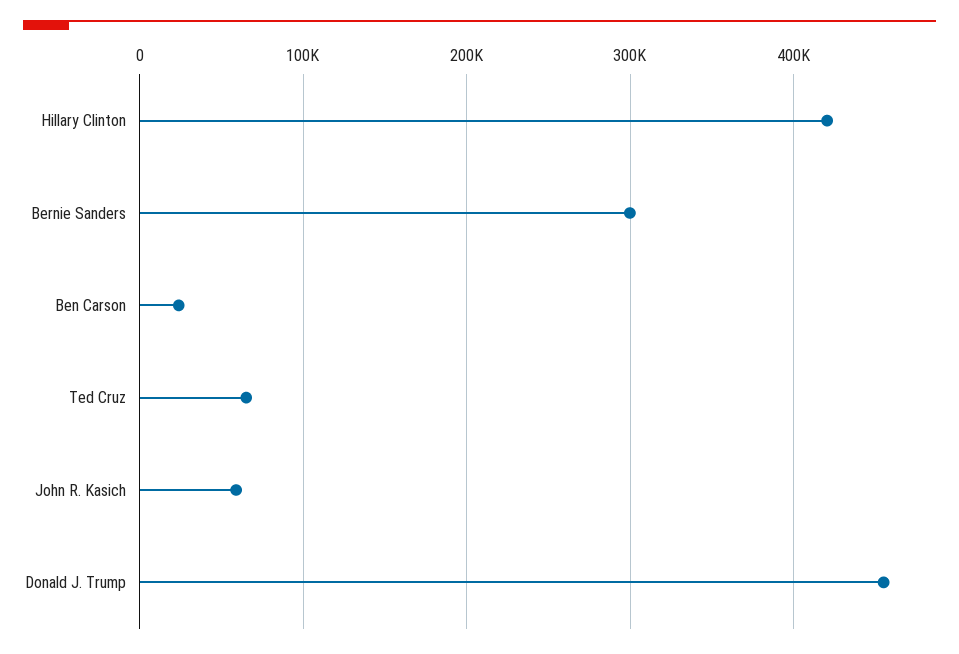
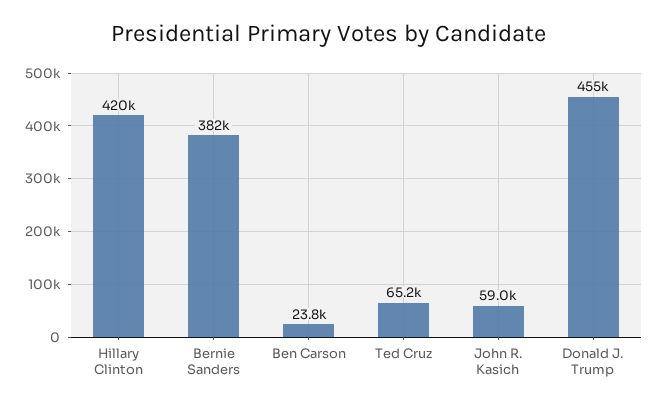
  {
    "Hillary Clinton": 420000,
-   "Bernie Sanders": 300000,
+   "Bernie Sanders": 382000,
    "Ben Carson": 23800,
    "Ted Cruz": 65200,
    "John R. Kasich": 59000,
    "Donald J. Trump": 455000
  }

